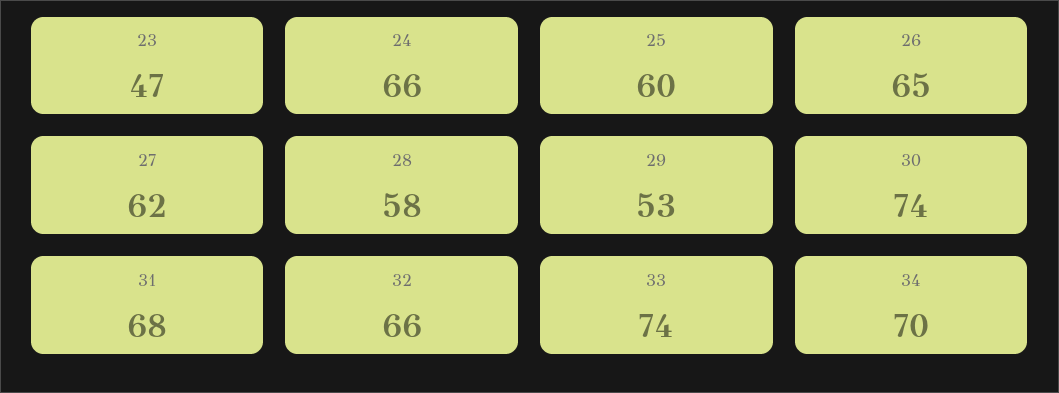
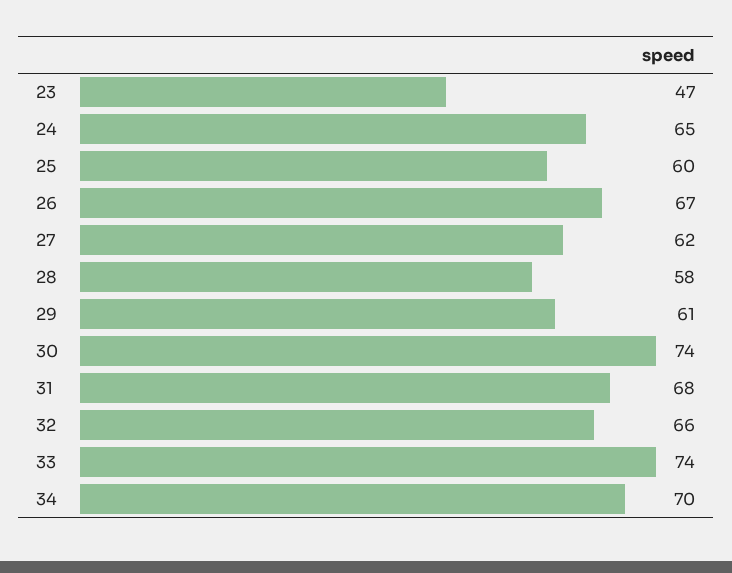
  {
    "23": 47,
-   "24": 66,
+   "24": 65,
    "25": 60,
-   "26": 65,
+   "26": 67,
    "27": 62,
    "28": 58,
-   "29": 53,
+   "29": 61,
    "30": 74,
    "31": 68,
    "32": 66,
    "33": 74,
    "34": 70
  }

